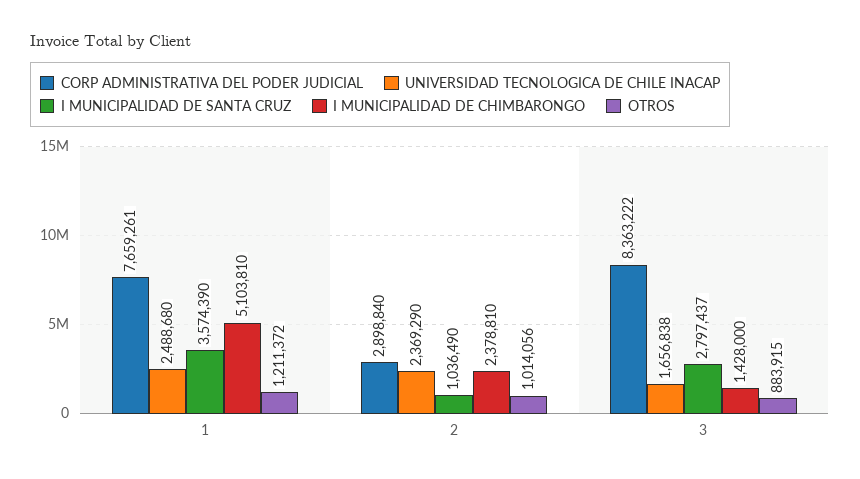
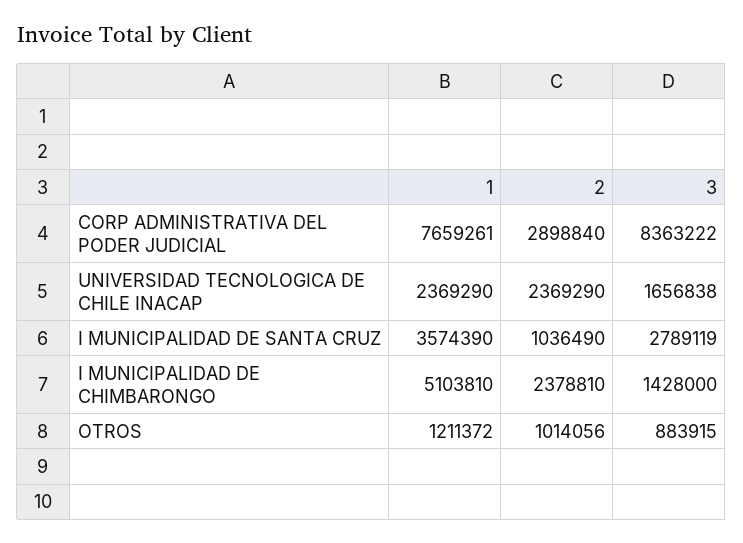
  {
    "CORP ADMINISTRATIVA DEL PODER JUDICIAL": {
      "1": 7659261,
      "2": 2898840,
      "3": 8363222
    },
    "UNIVERSIDAD TECNOLOGICA DE CHILE INACAP": {
-     "1": 2488680,
+     "1": 2369290,
      "2": 2369290,
      "3": 1656838
    },
    "I MUNICIPALIDAD DE SANTA CRUZ": {
      "1": 3574390,
      "2": 1036490,
-     "3": 2797437
+     "3": 2789119
    },
    "I MUNICIPALIDAD DE CHIMBARONGO": {
      "1": 5103810,
      "2": 2378810,
      "3": 1428000
    },
    "OTROS": {
      "1": 1211372,
      "2": 1014056,
      "3": 883915
    }
  }

